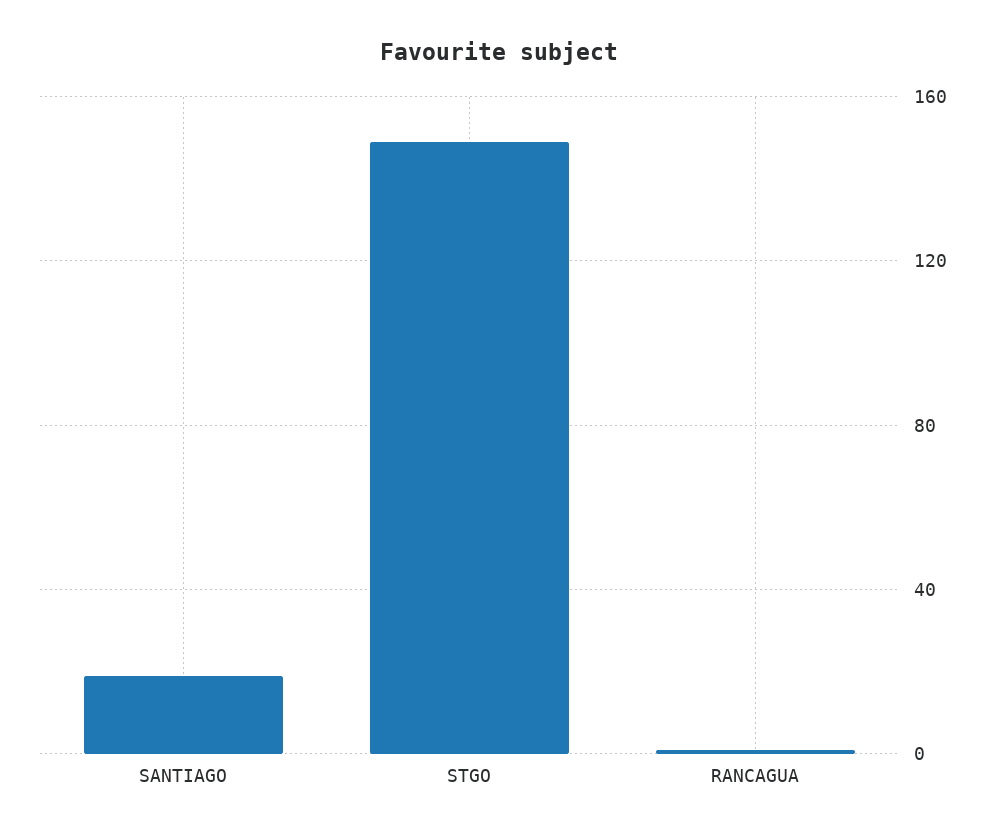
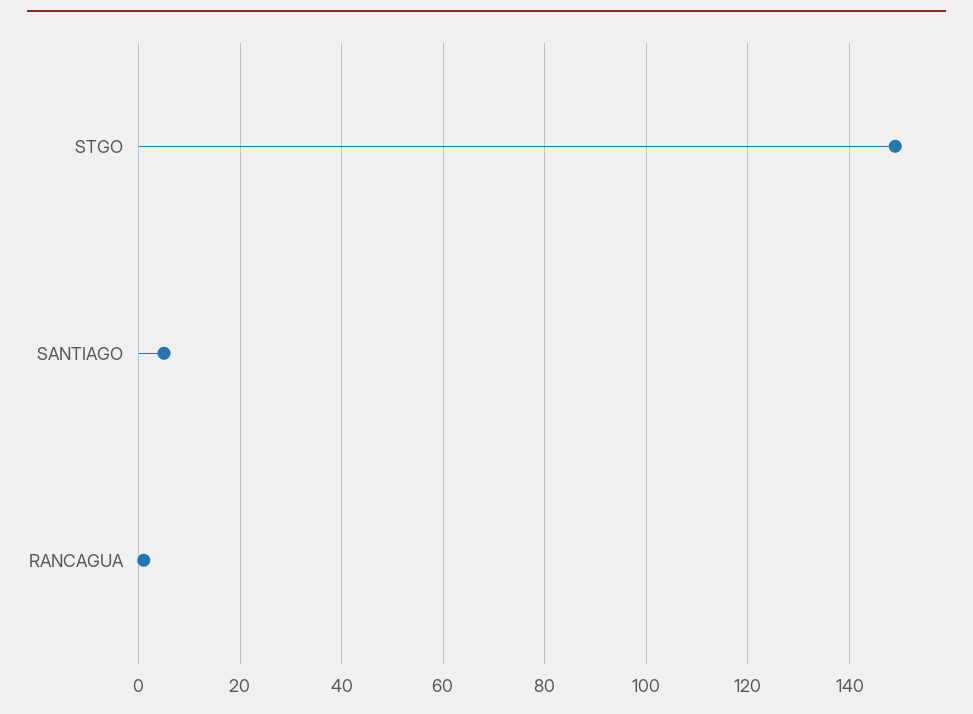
  {
-   "SANTIAGO": 20,
+   "SANTIAGO": 5,
    "STGO": 150,
    "RANCAGUA": 0
  }

